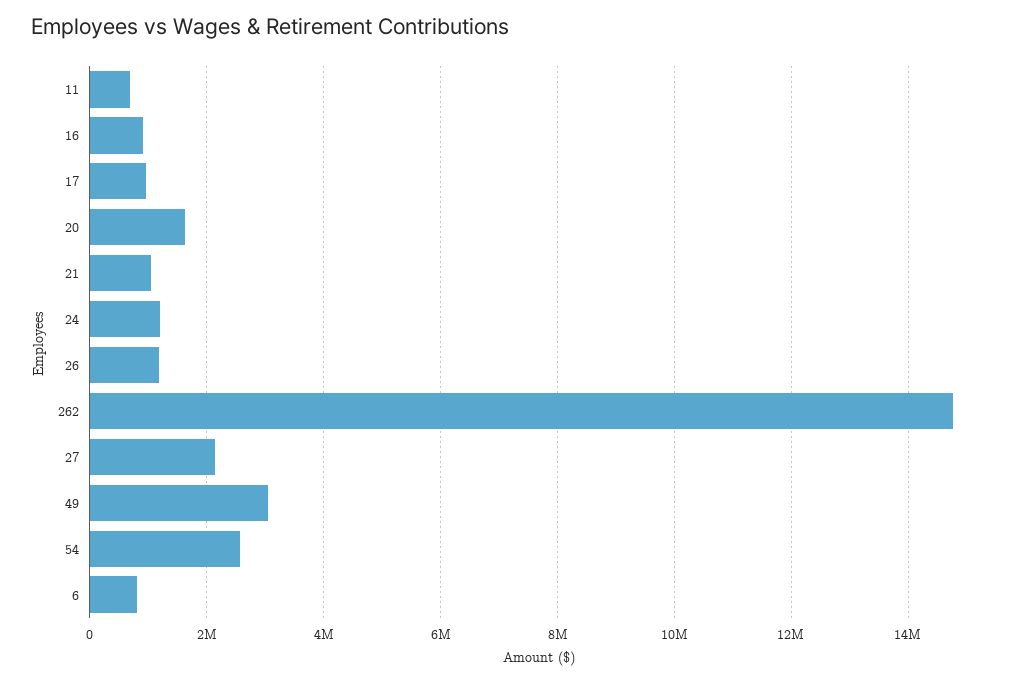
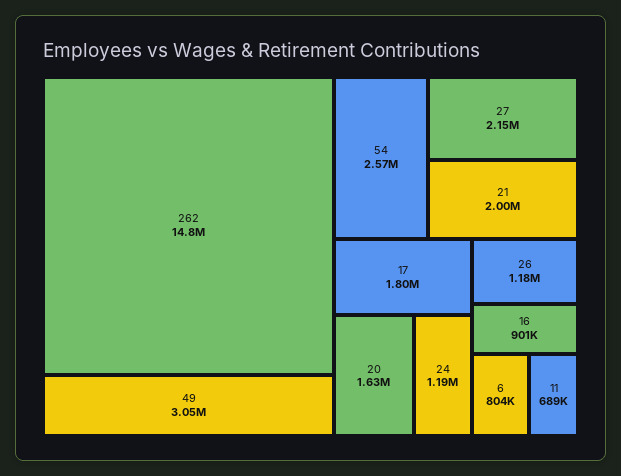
  {
    "11": 689000,
    "16": 901000,
-   "17": 1000000,
+   "17": 1800000,
    "20": 1630000,
-   "21": 1000000,
+   "21": 2000000,
    "24": 1190000,
    "26": 1180000,
    "262": 14800000,
    "27": 2150000,
    "49": 3050000,
    "54": 2570000,
    "6": 804000
  }

